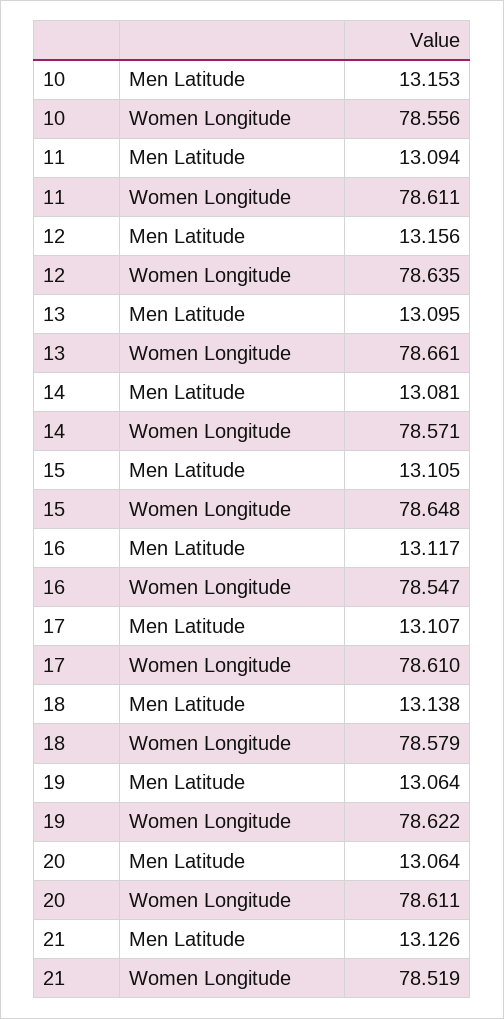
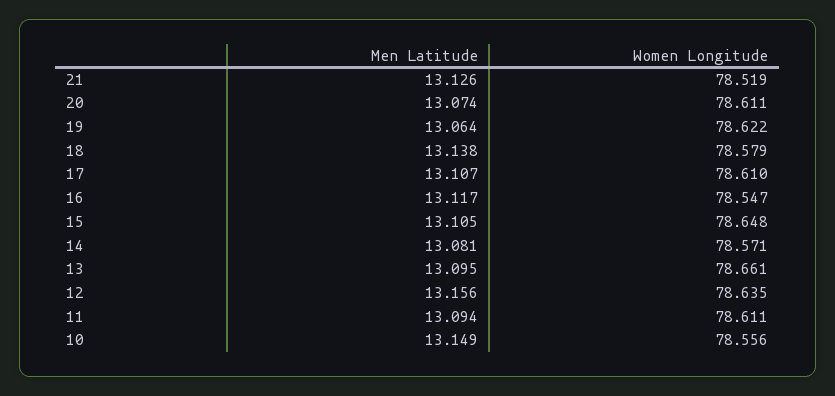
  {
    "10": {
-     "Men Latitude": 13.153,
+     "Men Latitude": 13.149,
      "Women Longitude": 78.556
    },
    "11": {
      "Men Latitude": 13.094,
      "Women Longitude": 78.611
    },
    "12": {
      "Men Latitude": 13.156,
      "Women Longitude": 78.635
    },
    "13": {
      "Men Latitude": 13.095,
      "Women Longitude": 78.661
    },
    "14": {
      "Men Latitude": 13.081,
      "Women Longitude": 78.571
    },
    "15": {
      "Men Latitude": 13.105,
      "Women Longitude": 78.648
    },
    "16": {
      "Men Latitude": 13.117,
      "Women Longitude": 78.547
    },
    "17": {
      "Men Latitude": 13.107,
      "Women Longitude": 78.61
    },
    "18": {
      "Men Latitude": 13.138,
      "Women Longitude": 78.579
    },
    "19": {
      "Men Latitude": 13.064,
      "Women Longitude": 78.622
    },
    "20": {
-     "Men Latitude": 13.064,
+     "Men Latitude": 13.074,
      "Women Longitude": 78.611
    },
    "21": {
      "Men Latitude": 13.126,
      "Women Longitude": 78.519
    }
  }

